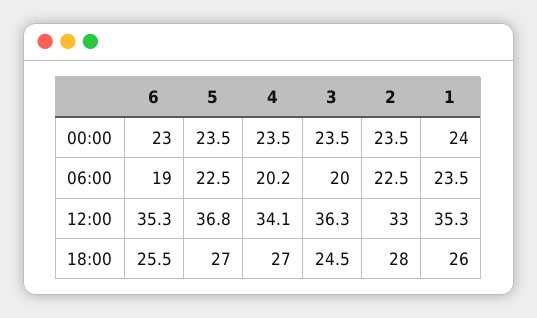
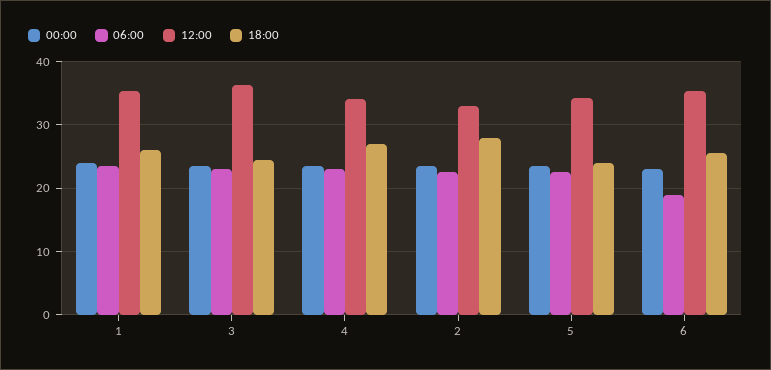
  {
    "00:00": {
      "6": 23,
      "5": 23.5,
      "4": 23.5,
      "3": 23.5,
      "2": 23.5,
      "1": 24
    },
    "06:00": {
      "6": 19,
      "5": 22.5,
-     "4": 20.2,
+     "4": 23,
-     "3": 20,
+     "3": 23,
      "2": 22.5,
      "1": 23.5
    },
    "12:00": {
      "6": 35.3,
-     "5": 36.8,
+     "5": 34,
      "4": 34.1,
      "3": 36.3,
      "2": 33,
      "1": 35.3
    },
    "18:00": {
      "6": 25.5,
-     "5": 27,
+     "5": 24,
      "4": 27,
      "3": 24.5,
      "2": 28,
      "1": 26
    }
  }

